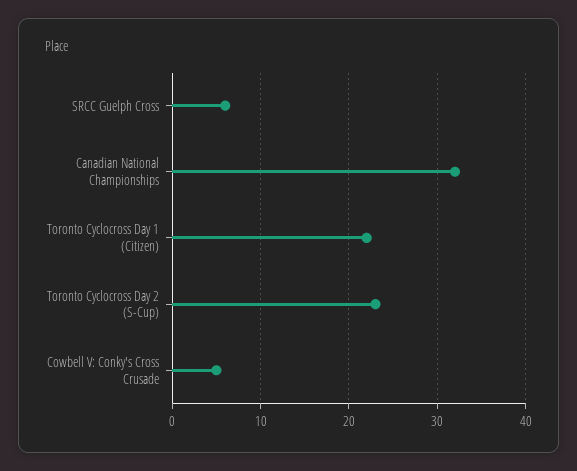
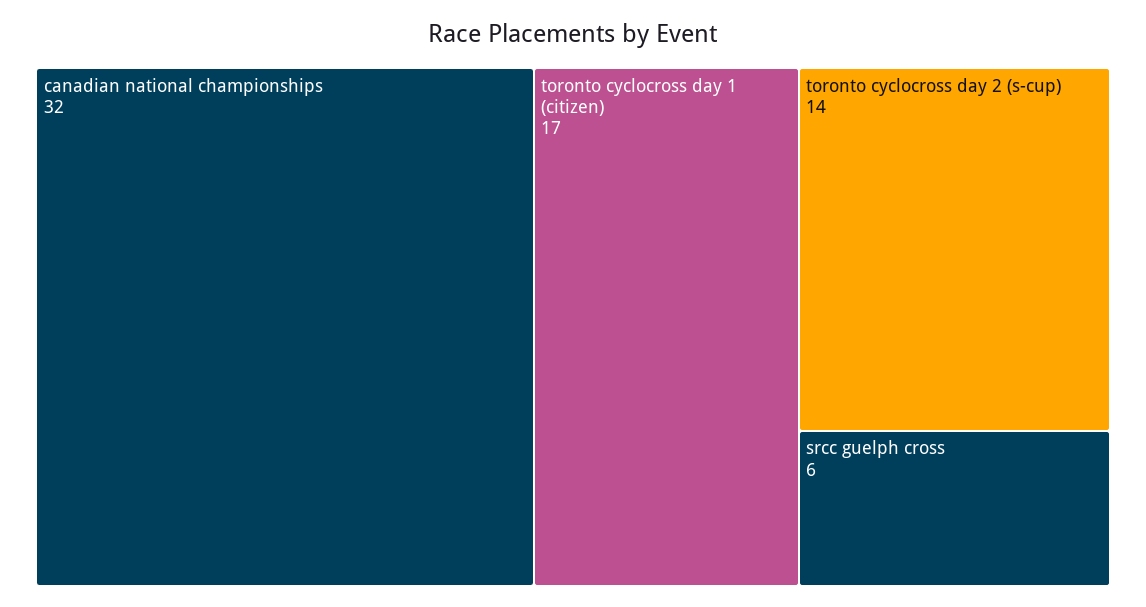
  {
    "SRCC Guelph Cross": 6,
    "Canadian National Championships": 32,
-   "Toronto Cyclocross Day 1 (Citizen)": 22,
+   "Toronto Cyclocross Day 1 (Citizen)": 17,
-   "Toronto Cyclocross Day 2 (S-Cup)": 23,
+   "Toronto Cyclocross Day 2 (S-Cup)": 14
-   "Cowbell V: Conky's Cross Crusade": 5
  }

